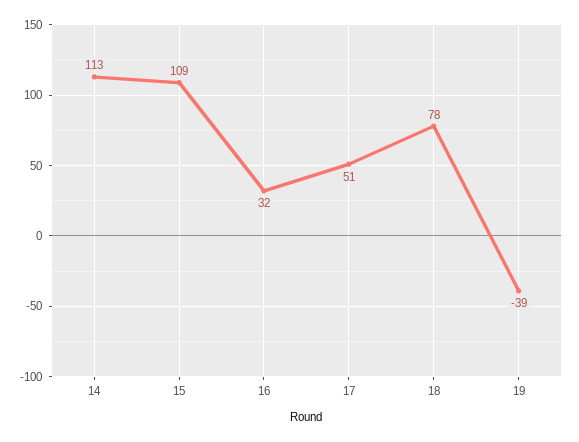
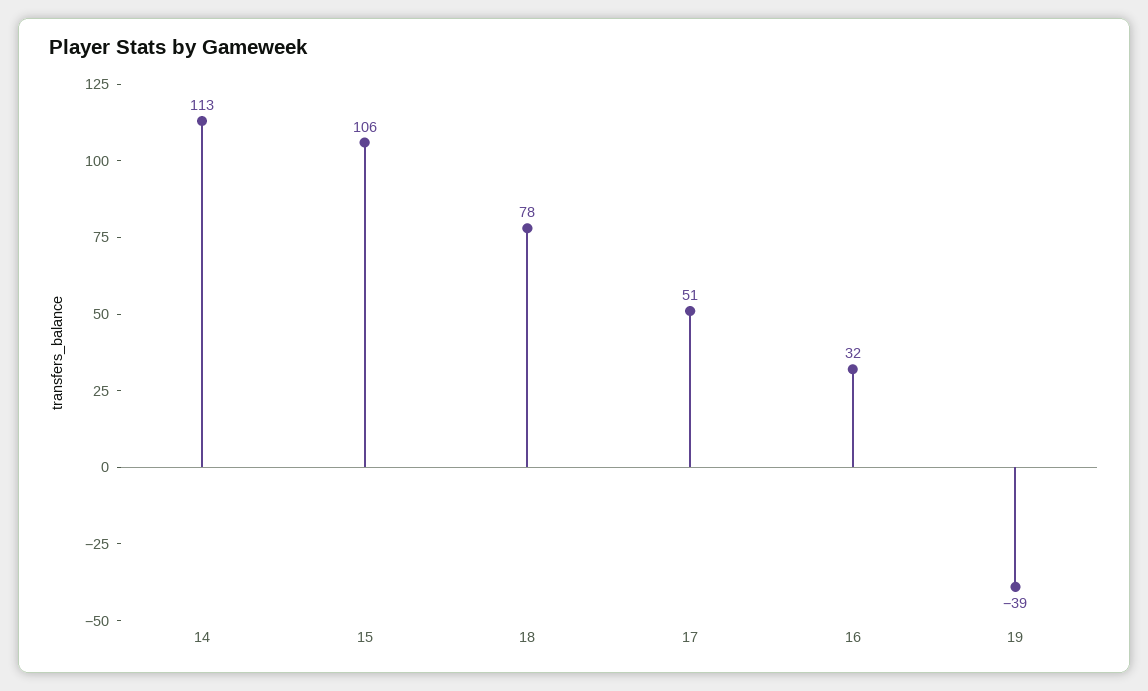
  {
    "14": 113,
-   "15": 109,
+   "15": 106,
    "16": 32,
    "17": 51,
    "18": 78,
    "19": -39
  }

